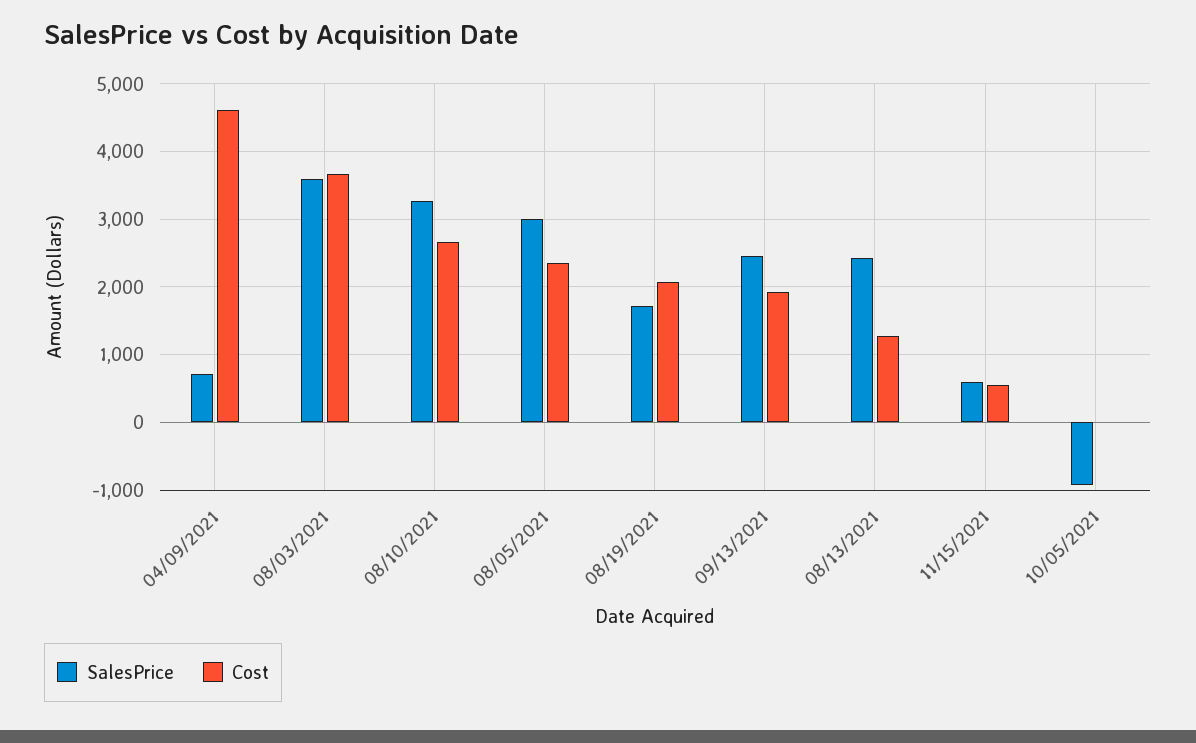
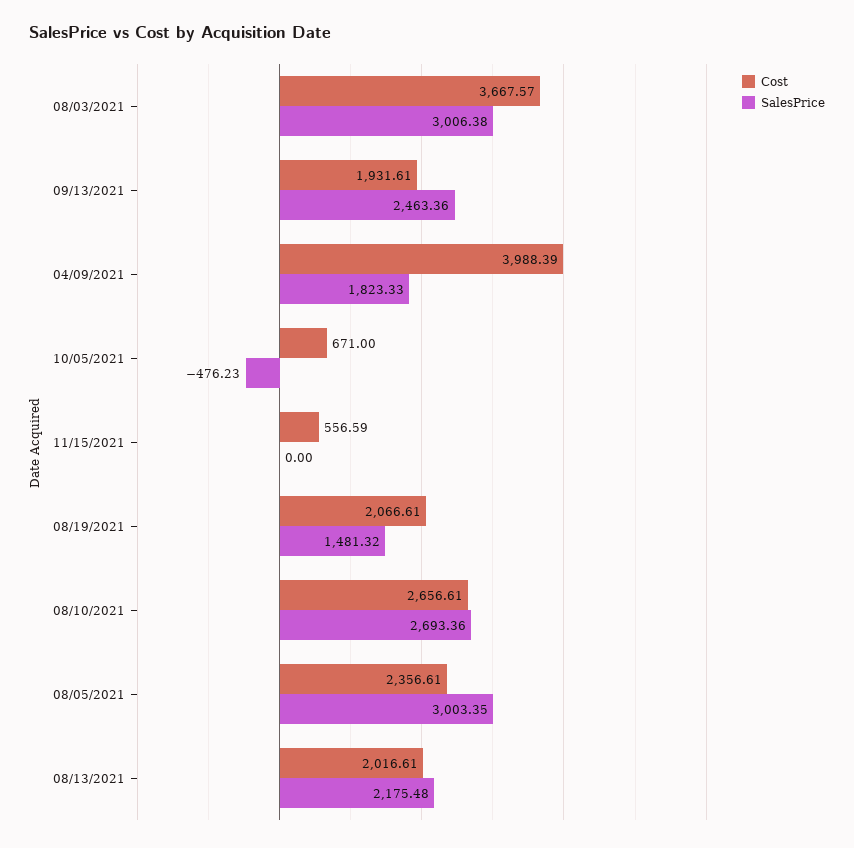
  {
    "SalesPrice": {
-     "04/09/2021": 700,
+     "04/09/2021": 1823.33,
-     "08/03/2021": 3600,
+     "08/03/2021": 3006.38,
-     "08/10/2021": 3300,
+     "08/10/2021": 2693.36,
      "08/05/2021": 3003.35,
-     "08/19/2021": 1700,
+     "08/19/2021": 1481.32,
      "09/13/2021": 2463.36,
-     "08/13/2021": 2400,
+     "08/13/2021": 2175.48,
-     "11/15/2021": 600,
+     "11/15/2021": 0,
-     "10/05/2021": -900
+     "10/05/2021": -476.23
    },
    "Cost": {
-     "04/09/2021": 4600,
+     "04/09/2021": 3988.39,
      "08/03/2021": 3667.57,
      "08/10/2021": 2656.61,
      "08/05/2021": 2356.61,
      "08/19/2021": 2066.61,
      "09/13/2021": 1931.61,
-     "08/13/2021": 1300,
+     "08/13/2021": 2016.61,
      "11/15/2021": 556.59,
-     "10/05/2021": 0
+     "10/05/2021": 671
    }
  }

